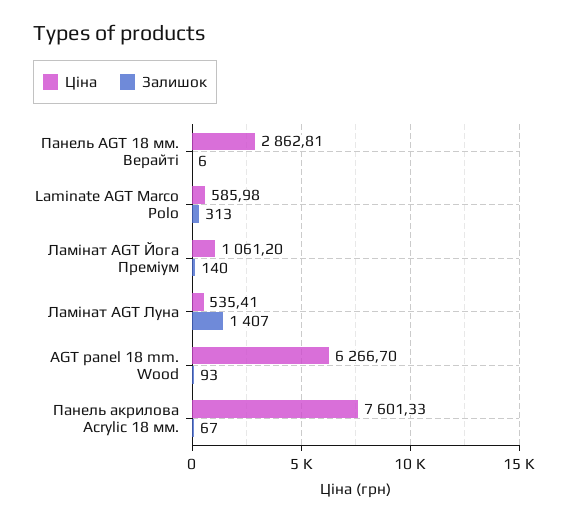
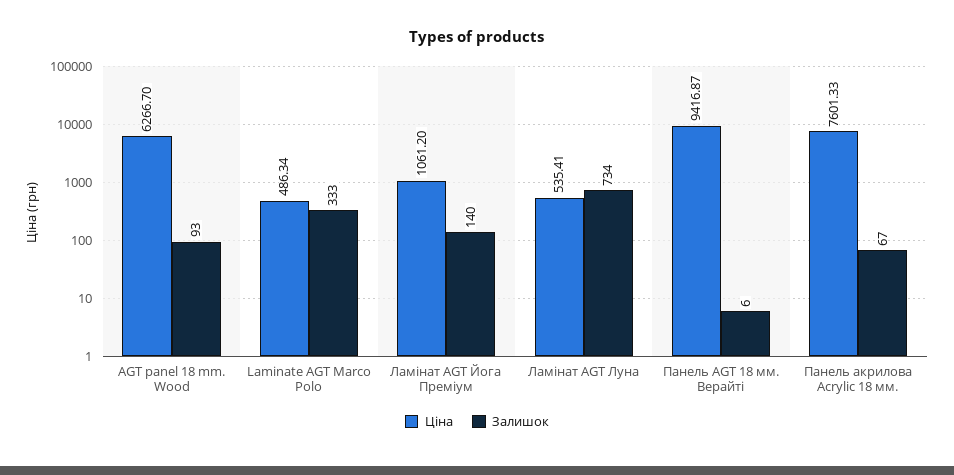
  {
    "Ціна": {
-     "Панель AGT 18 мм. Верайті": 2862.81,
+     "Панель AGT 18 мм. Верайті": 9416.87,
-     "Laminate AGT Marco Polo": 585.98,
+     "Laminate AGT Marco Polo": 486.34,
      "Ламінат AGT Йога Преміум": 1061.2,
      "Ламінат AGT Луна": 535.41,
      "AGT panel 18 mm. Wood": 6266.7,
      "Панель акрилова Acrylic 18 мм.": 7601.33
    },
    "Залишок": {
      "Панель AGT 18 мм. Верайті": 6,
-     "Laminate AGT Marco Polo": 313,
+     "Laminate AGT Marco Polo": 333,
      "Ламінат AGT Йога Преміум": 140,
-     "Ламінат AGT Луна": 1407,
+     "Ламінат AGT Луна": 734,
      "AGT panel 18 mm. Wood": 93,
      "Панель акрилова Acrylic 18 мм.": 67
    }
  }

